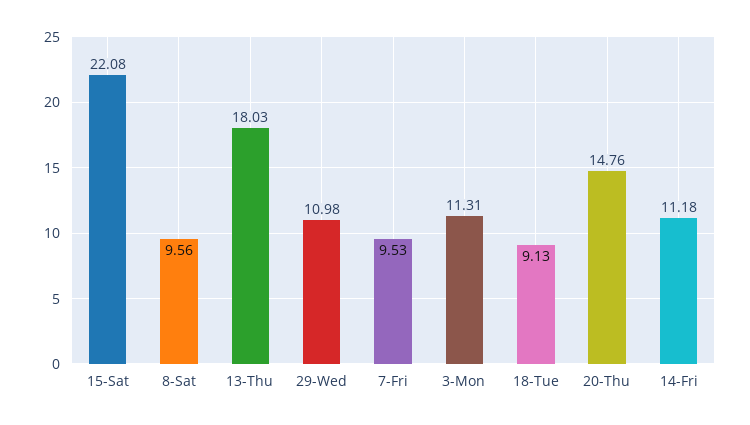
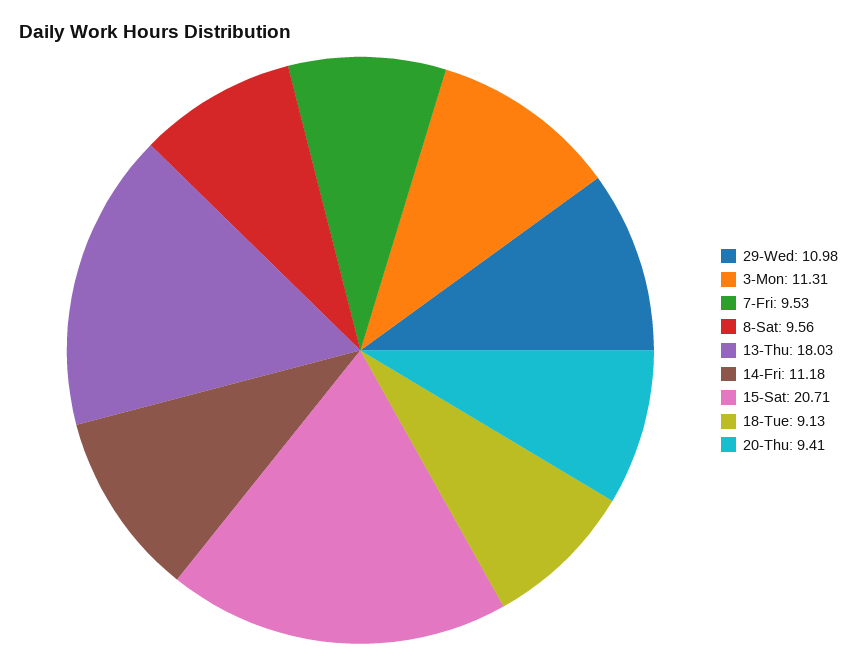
  {
-   "15-Sat": 22.08,
+   "15-Sat": 20.71,
    "8-Sat": 9.56,
    "13-Thu": 18.03,
    "29-Wed": 10.98,
    "7-Fri": 9.53,
    "3-Mon": 11.31,
    "18-Tue": 9.13,
-   "20-Thu": 14.76,
+   "20-Thu": 9.41,
    "14-Fri": 11.18
  }

